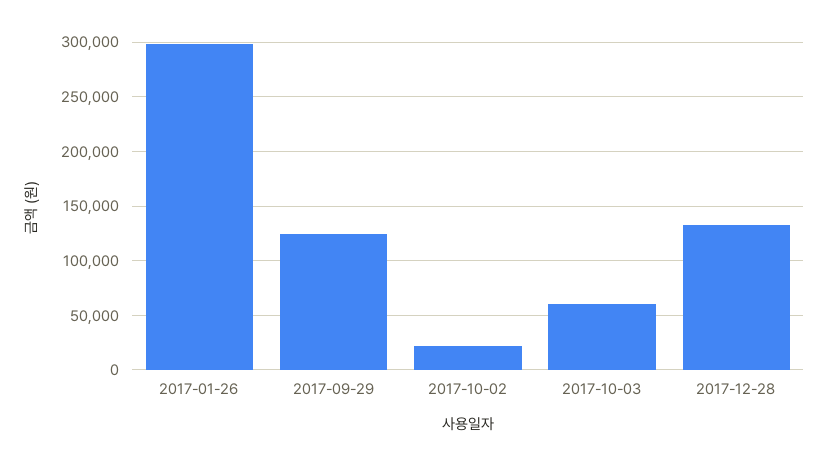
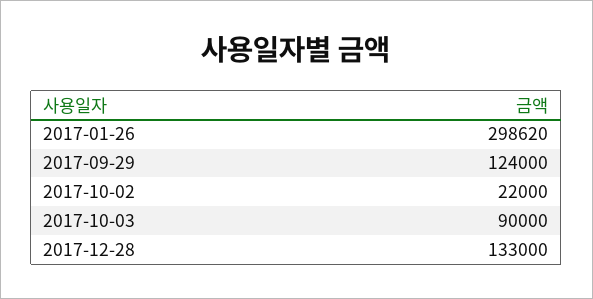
  {
    "2017-01-26": 298620,
    "2017-09-29": 124000,
    "2017-10-02": 22000,
-   "2017-10-03": 60000,
+   "2017-10-03": 90000,
    "2017-12-28": 133000
  }

